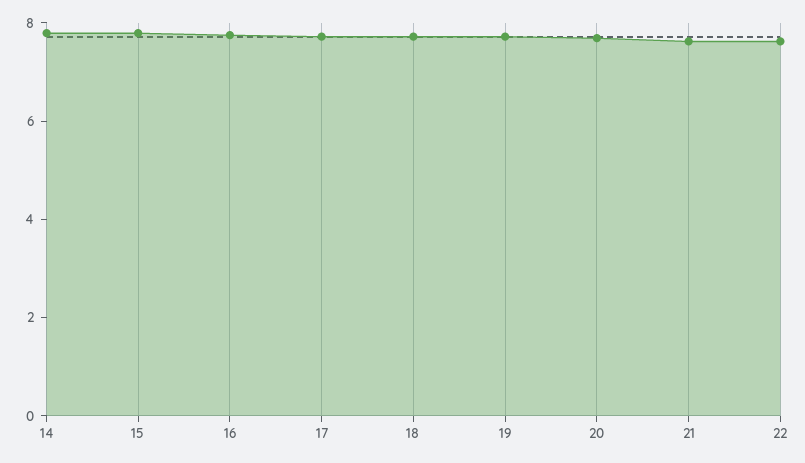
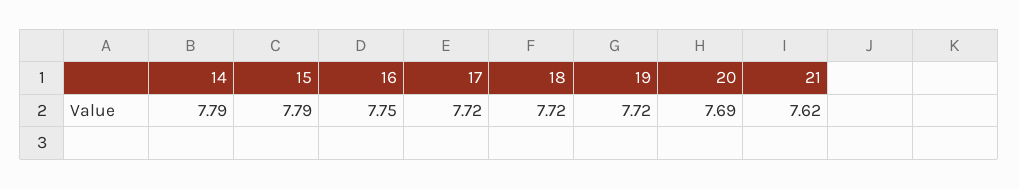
  {
    "14": 7.79,
    "15": 7.79,
    "16": 7.75,
    "17": 7.72,
    "18": 7.72,
    "19": 7.72,
    "20": 7.69,
-   "21": 7.62,
+   "21": 7.62
-   "22": 7.5
  }

